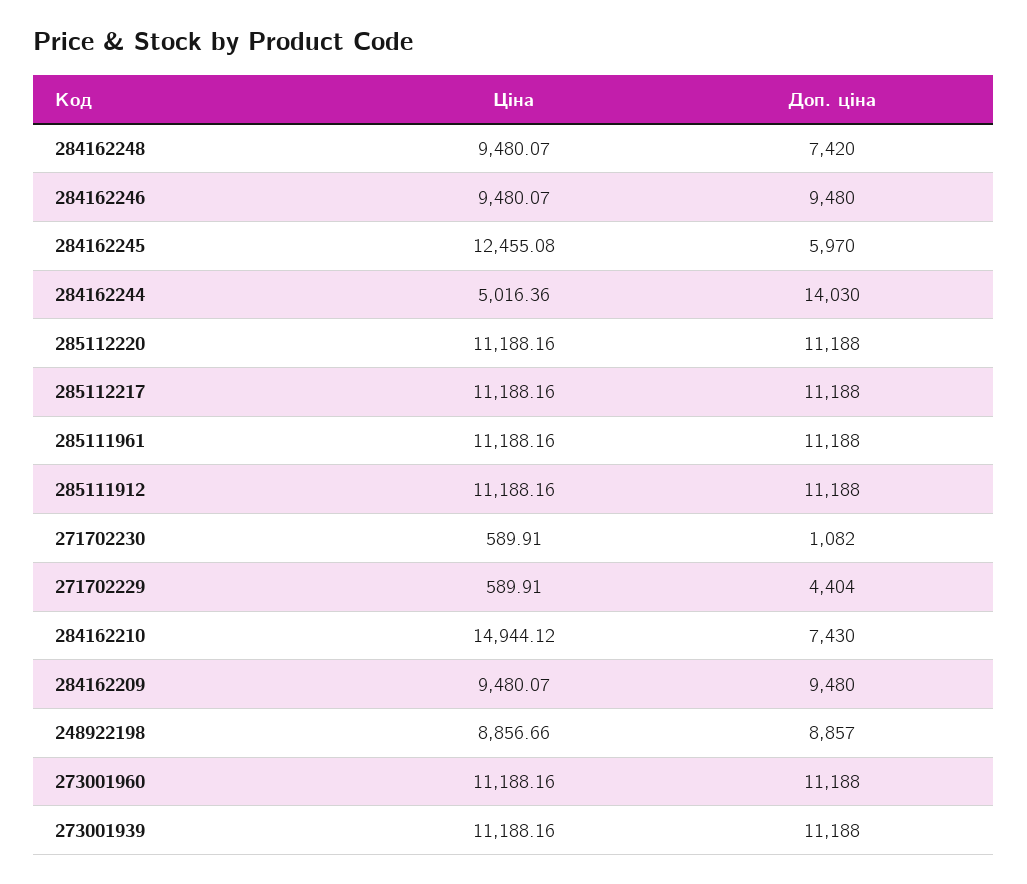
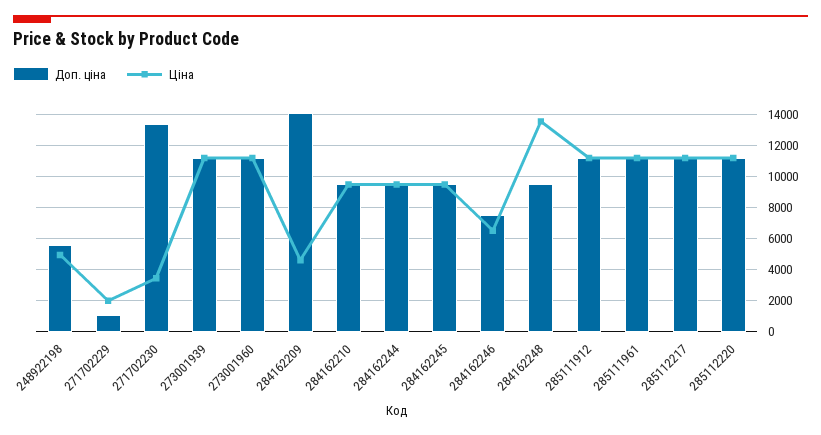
  {
    "Ціна": {
-     "284162248": 9480.07,
+     "284162248": 13500,
-     "284162246": 9480.07,
+     "284162246": 6500,
-     "284162245": 12455.08,
+     "284162245": 9500,
-     "284162244": 5016.36,
+     "284162244": 9500,
      "285112220": 11188.16,
      "285112217": 11188.16,
      "285111961": 11188.16,
      "285111912": 11188.16,
-     "271702230": 589.91,
+     "271702230": 3500,
-     "271702229": 589.91,
+     "271702229": 2000,
-     "284162210": 14944.12,
+     "284162210": 9500,
-     "284162209": 9480.07,
+     "284162209": 4500,
-     "248922198": 8856.66,
+     "248922198": 5000,
      "273001960": 11188.16,
      "273001939": 11188.16
    },
    "Доп. ціна": {
-     "284162248": 7420,
+     "284162248": 9500,
-     "284162246": 9480,
+     "284162246": 7500,
-     "284162245": 5970,
+     "284162245": 9500,
-     "284162244": 14030,
+     "284162244": 9500,
      "285112220": 11188,
      "285112217": 11188,
      "285111961": 11188,
      "285111912": 11188,
-     "271702230": 1082,
+     "271702230": 13500,
-     "271702229": 4404,
+     "271702229": 1000,
-     "284162210": 7430,
+     "284162210": 9500,
-     "284162209": 9480,
+     "284162209": 14000,
-     "248922198": 8857,
+     "248922198": 5500,
      "273001960": 11188,
      "273001939": 11188
    }
  }

